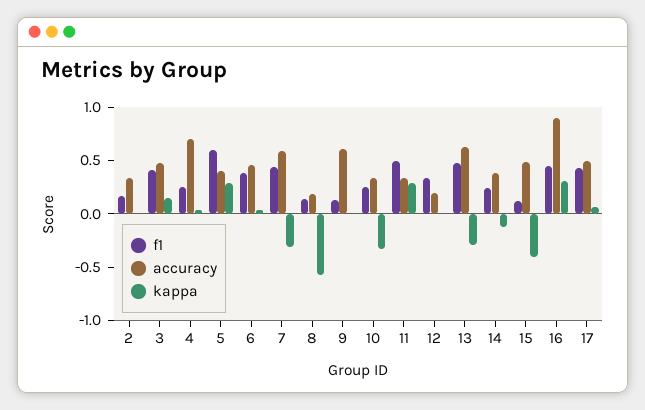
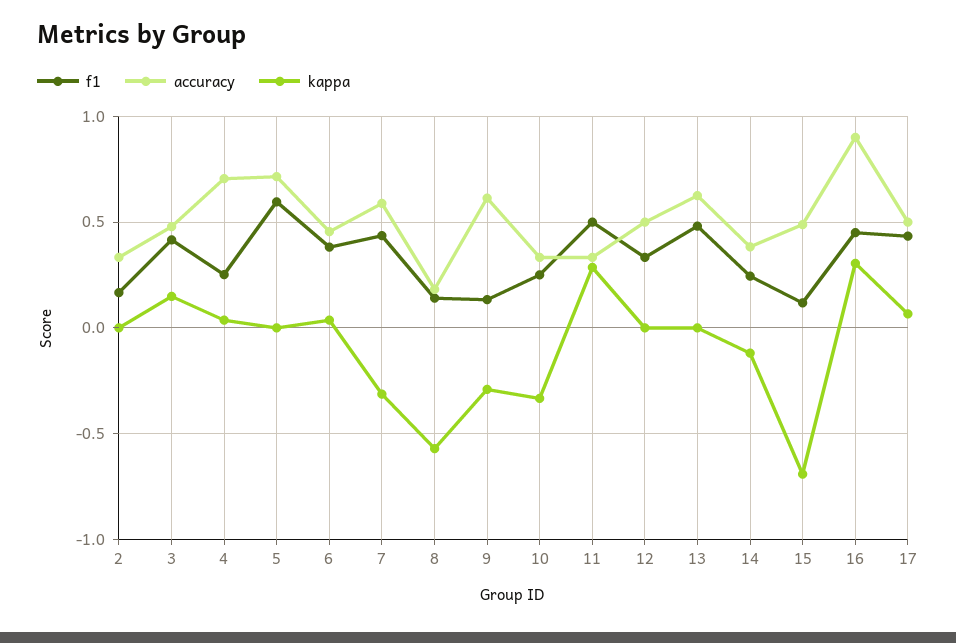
  {
    "f1": {
      "2": 0.15,
      "3": 0.4,
      "4": 0.25,
      "5": 0.6,
      "6": 0.4,
      "7": 0.45,
      "8": 0.15,
      "9": 0.15,
      "10": 0.25,
      "11": 0.5,
      "12": 0.35,
      "13": 0.5,
      "14": 0.25,
      "15": 0.1,
      "16": 0.45,
      "17": 0.45
    },
    "accuracy": {
      "2": 0.35,
      "3": 0.5,
      "4": 0.7,
-     "5": 0.4,
+     "5": 0.7,
      "6": 0.45,
      "7": 0.6,
      "8": 0.2,
      "9": 0.6,
      "10": 0.35,
      "11": 0.35,
-     "12": 0.2,
+     "12": 0.5,
      "13": 0.65,
      "14": 0.4,
      "15": 0.5,
      "16": 0.9,
      "17": 0.5
    },
    "kappa": {
      "2": 0,
      "3": 0.15,
      "4": 0.05,
-     "5": 0.3,
+     "5": 0,
      "6": 0.05,
      "7": -0.3,
      "8": -0.55,
-     "9": 0,
+     "9": -0.3,
      "10": -0.35,
      "11": 0.3,
      "12": 0,
-     "13": -0.3,
+     "13": 0,
      "14": -0.1,
-     "15": -0.4,
+     "15": -0.7,
      "16": 0.3,
      "17": 0.05
    }
  }

